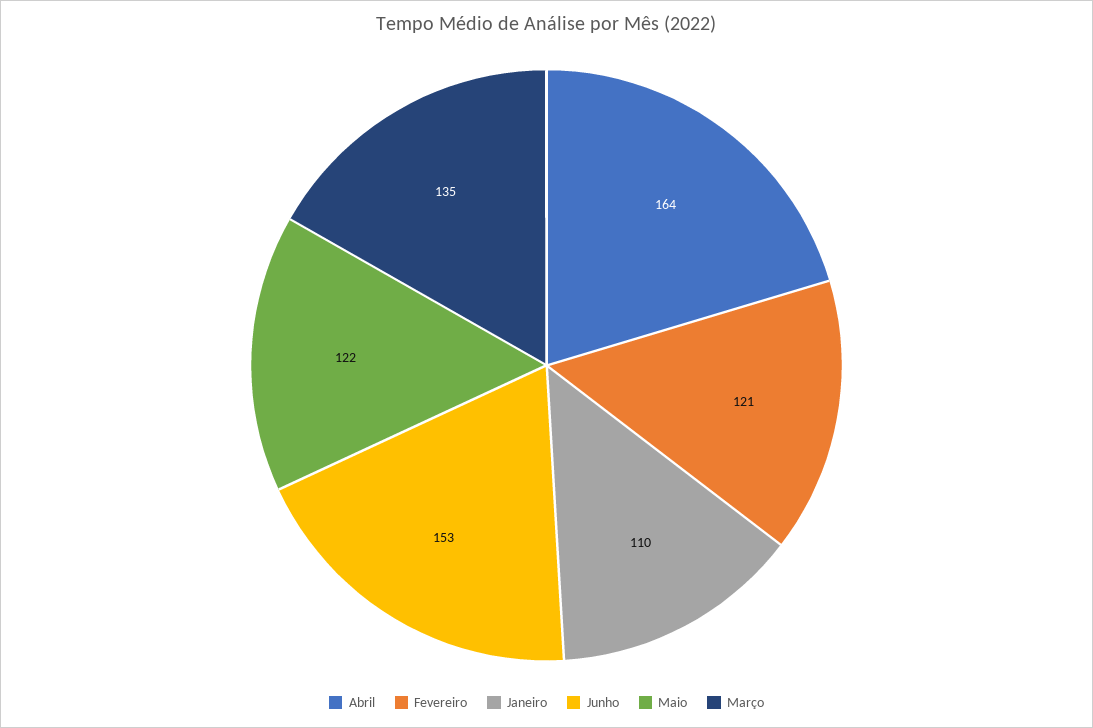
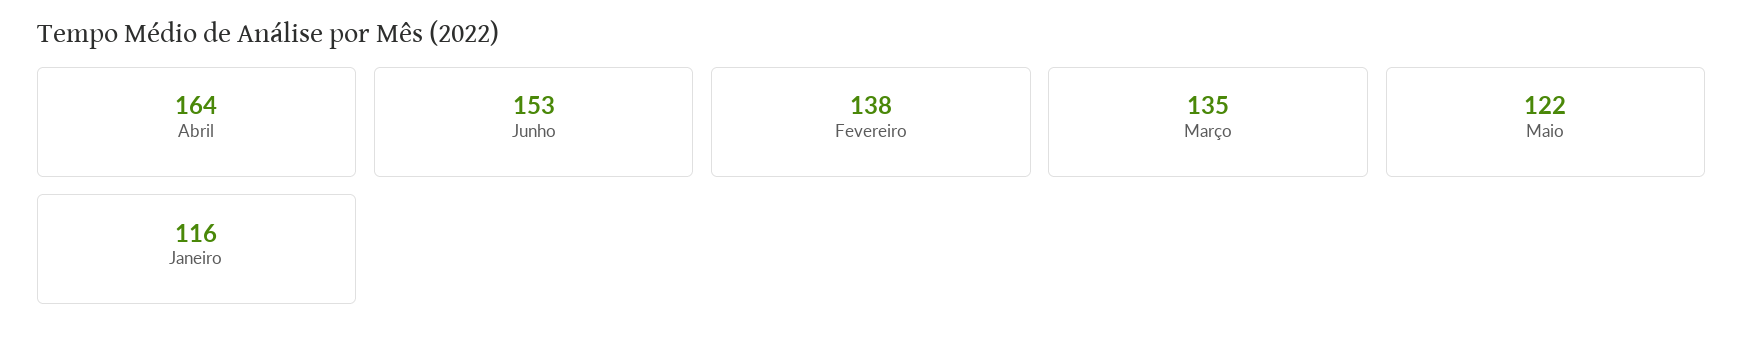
  {
    "Abril": 164,
-   "Fevereiro": 121,
+   "Fevereiro": 138,
-   "Janeiro": 110,
+   "Janeiro": 116,
    "Junho": 153,
    "Maio": 122,
    "Março": 135
  }

